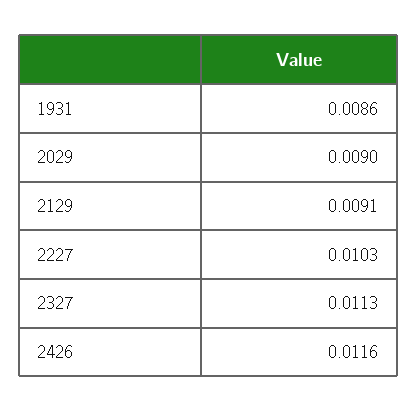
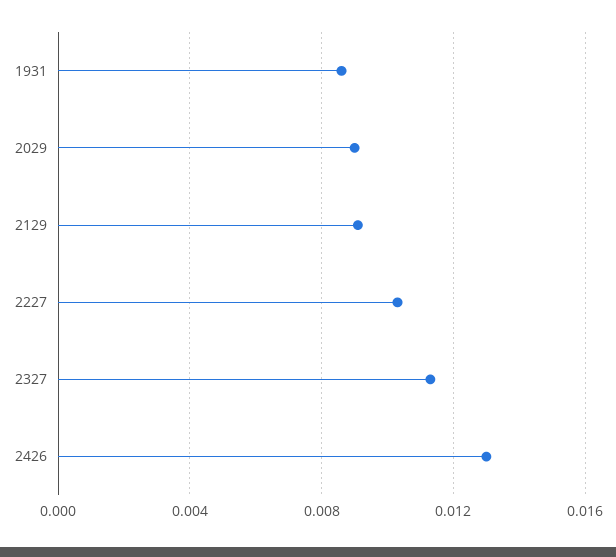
  {
    "1931": 0.0086,
    "2029": 0.009,
    "2129": 0.0091,
    "2227": 0.0103,
    "2327": 0.0113,
-   "2426": 0.0116
+   "2426": 0.013
  }

